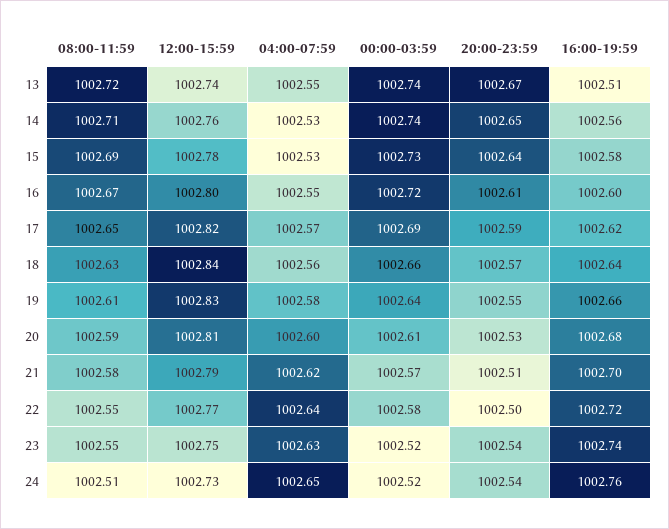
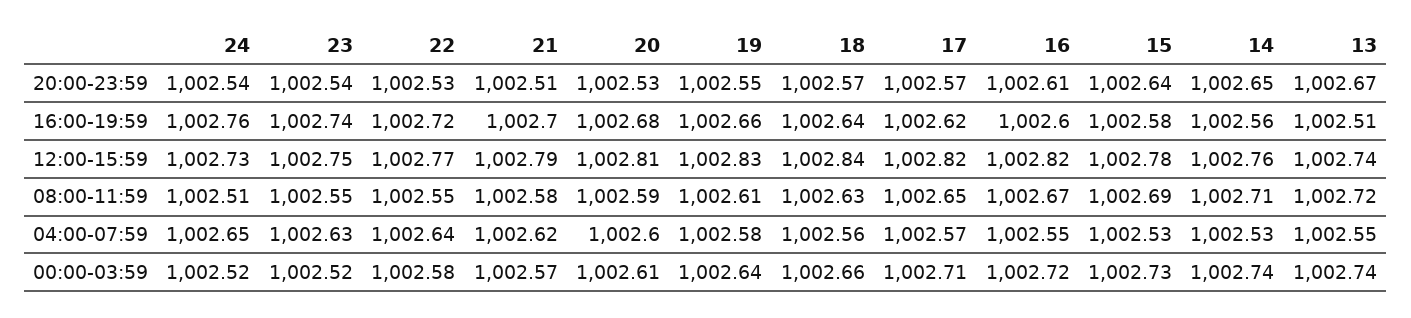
  {
    "08:00-11:59": {
      "13": 1002.72,
      "14": 1002.71,
      "15": 1002.69,
      "16": 1002.67,
      "17": 1002.65,
      "18": 1002.63,
      "19": 1002.61,
      "20": 1002.59,
      "21": 1002.58,
      "22": 1002.55,
      "23": 1002.55,
      "24": 1002.51
    },
    "12:00-15:59": {
      "13": 1002.74,
      "14": 1002.76,
      "15": 1002.78,
-     "16": 1002.8,
+     "16": 1002.82,
      "17": 1002.82,
      "18": 1002.84,
      "19": 1002.83,
      "20": 1002.81,
      "21": 1002.79,
      "22": 1002.77,
      "23": 1002.75,
      "24": 1002.73
    },
    "04:00-07:59": {
      "13": 1002.55,
      "14": 1002.53,
      "15": 1002.53,
      "16": 1002.55,
      "17": 1002.57,
      "18": 1002.56,
      "19": 1002.58,
      "20": 1002.6,
      "21": 1002.62,
      "22": 1002.64,
      "23": 1002.63,
      "24": 1002.65
    },
    "00:00-03:59": {
      "13": 1002.74,
      "14": 1002.74,
      "15": 1002.73,
      "16": 1002.72,
-     "17": 1002.69,
+     "17": 1002.71,
      "18": 1002.66,
      "19": 1002.64,
      "20": 1002.61,
      "21": 1002.57,
      "22": 1002.58,
      "23": 1002.52,
      "24": 1002.52
    },
    "20:00-23:59": {
      "13": 1002.67,
      "14": 1002.65,
      "15": 1002.64,
      "16": 1002.61,
-     "17": 1002.59,
+     "17": 1002.57,
      "18": 1002.57,
      "19": 1002.55,
      "20": 1002.53,
      "21": 1002.51,
-     "22": 1002.5,
+     "22": 1002.53,
      "23": 1002.54,
      "24": 1002.54
    },
    "16:00-19:59": {
      "13": 1002.51,
      "14": 1002.56,
      "15": 1002.58,
      "16": 1002.6,
      "17": 1002.62,
      "18": 1002.64,
      "19": 1002.66,
      "20": 1002.68,
      "21": 1002.7,
      "22": 1002.72,
      "23": 1002.74,
      "24": 1002.76
    }
  }

